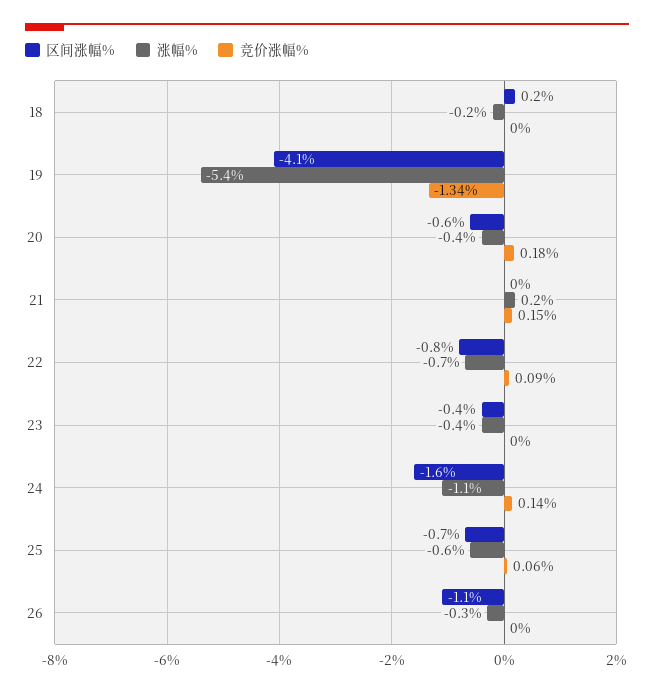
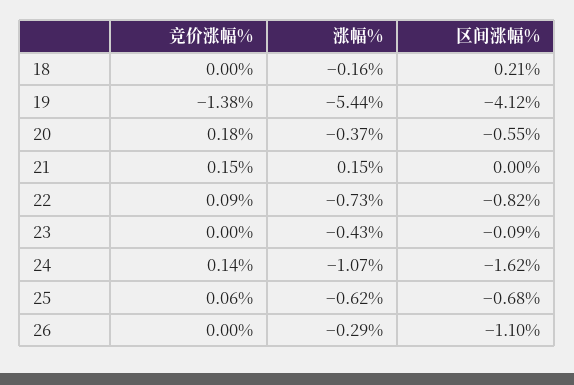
  {
    "区间涨幅%": {
      "18": 0.21,
      "19": -4.12,
      "20": -0.55,
      "21": 0,
      "22": -0.82,
-     "23": -0.4,
+     "23": -0.09,
      "24": -1.62,
      "25": -0.68,
      "26": -1.1
    },
    "涨幅%": {
      "18": -0.16,
      "19": -5.44,
      "20": -0.37,
      "21": 0.15,
      "22": -0.73,
      "23": -0.43,
      "24": -1.07,
      "25": -0.62,
      "26": -0.29
    },
    "竞价涨幅%": {
      "18": 0,
-     "19": -1.34,
+     "19": -1.38,
      "20": 0.18,
      "21": 0.15,
      "22": 0.09,
      "23": 0,
      "24": 0.14,
      "25": 0.06,
      "26": 0
    }
  }

